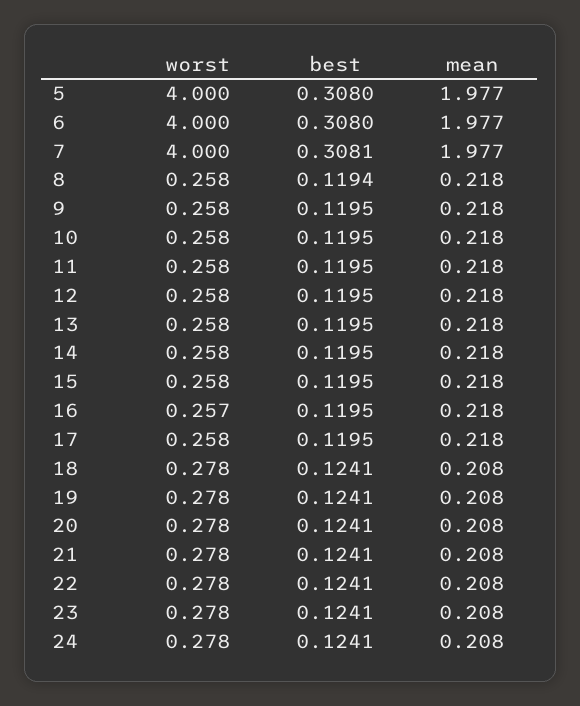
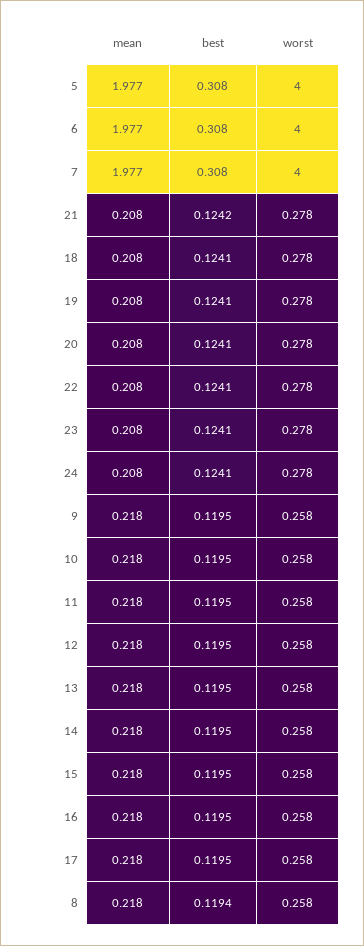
  {
    "worst": {
      "5": 4,
      "6": 4,
      "7": 4,
      "8": 0.258,
      "9": 0.258,
      "10": 0.258,
      "11": 0.258,
      "12": 0.258,
      "13": 0.258,
      "14": 0.258,
      "15": 0.258,
-     "16": 0.257,
+     "16": 0.258,
      "17": 0.258,
      "18": 0.278,
      "19": 0.278,
      "20": 0.278,
      "21": 0.278,
      "22": 0.278,
      "23": 0.278,
      "24": 0.278
    },
    "best": {
      "5": 0.308,
      "6": 0.308,
-     "7": 0.3081,
+     "7": 0.308,
      "8": 0.1194,
      "9": 0.1195,
      "10": 0.1195,
      "11": 0.1195,
      "12": 0.1195,
      "13": 0.1195,
      "14": 0.1195,
      "15": 0.1195,
      "16": 0.1195,
      "17": 0.1195,
      "18": 0.1241,
      "19": 0.1241,
      "20": 0.1241,
-     "21": 0.1241,
+     "21": 0.1242,
      "22": 0.1241,
      "23": 0.1241,
      "24": 0.1241
    },
    "mean": {
      "5": 1.977,
      "6": 1.977,
      "7": 1.977,
      "8": 0.218,
      "9": 0.218,
      "10": 0.218,
      "11": 0.218,
      "12": 0.218,
      "13": 0.218,
      "14": 0.218,
      "15": 0.218,
      "16": 0.218,
      "17": 0.218,
      "18": 0.208,
      "19": 0.208,
      "20": 0.208,
      "21": 0.208,
      "22": 0.208,
      "23": 0.208,
      "24": 0.208
    }
  }

